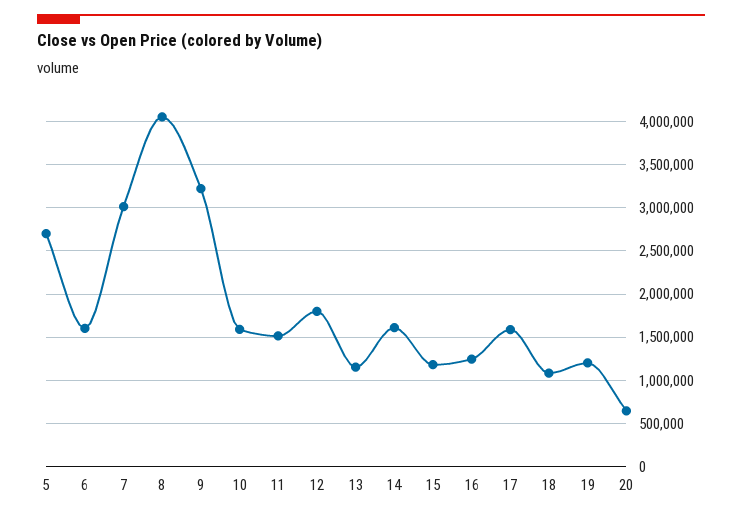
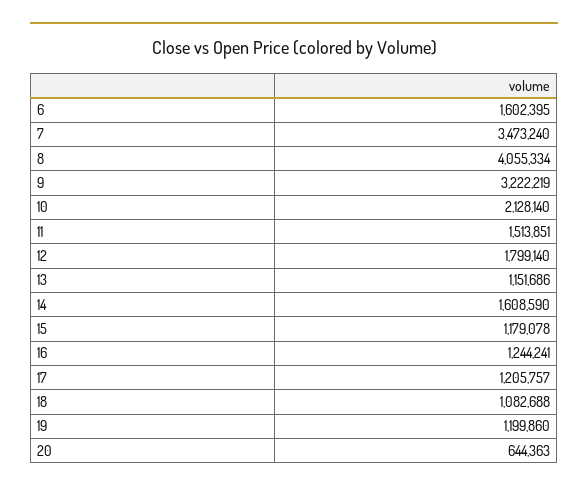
  {
-   "5": 2700000,
    "6": 1602395,
-   "7": 3000000,
+   "7": 3473240,
    "8": 4055334,
    "9": 3222219,
-   "10": 1600000,
+   "10": 2128140,
    "11": 1513851,
    "12": 1799140,
    "13": 1151686,
    "14": 1608590,
    "15": 1179078,
    "16": 1244241,
-   "17": 1600000,
+   "17": 1205757,
    "18": 1082688,
    "19": 1199860,
    "20": 644363
  }

